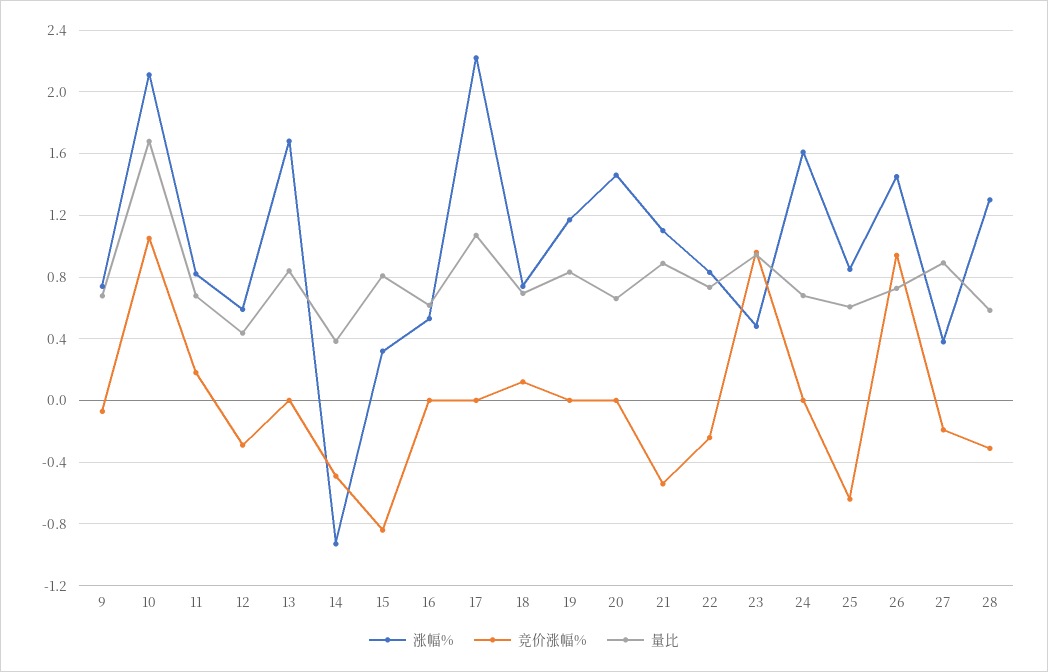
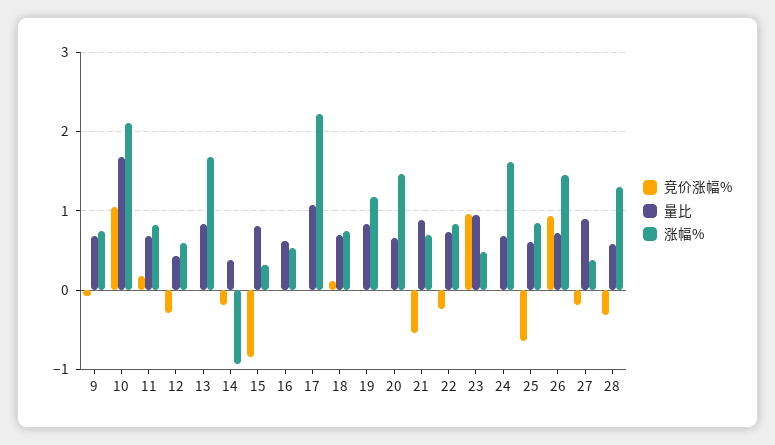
  {
    "涨幅%": {
      "9": 0.75,
      "10": 2.1,
      "11": 0.8,
      "12": 0.6,
      "13": 1.7,
      "14": -0.95,
      "15": 0.3,
      "16": 0.55,
      "17": 2.2,
      "18": 0.75,
      "19": 1.15,
      "20": 1.45,
-     "21": 1.1,
+     "21": 0.7,
      "22": 0.85,
      "23": 0.5,
      "24": 1.6,
      "25": 0.85,
      "26": 1.45,
      "27": 0.4,
      "28": 1.3
    },
    "竞价涨幅%": {
      "9": -0.05,
      "10": 1.05,
      "11": 0.2,
      "12": -0.3,
      "13": 0,
-     "14": -0.5,
+     "14": -0.2,
      "15": -0.85,
      "16": 0,
      "17": 0,
      "18": 0.1,
      "19": 0,
      "20": 0,
      "21": -0.55,
      "22": -0.25,
      "23": 0.95,
      "24": 0,
      "25": -0.65,
      "26": 0.95,
      "27": -0.2,
      "28": -0.3
    },
    "量比": {
      "9": 0.7,
      "10": 1.7,
      "11": 0.7,
      "12": 0.45,
      "13": 0.85,
      "14": 0.4,
      "15": 0.8,
      "16": 0.6,
      "17": 1.05,
      "18": 0.7,
      "19": 0.85,
      "20": 0.65,
      "21": 0.9,
      "22": 0.75,
      "23": 0.95,
      "24": 0.7,
      "25": 0.6,
      "26": 0.75,
      "27": 0.9,
      "28": 0.6
    }
  }

